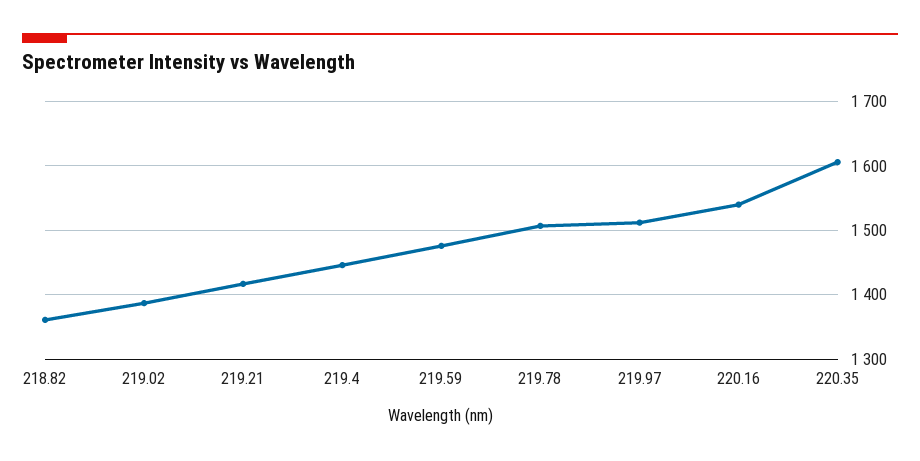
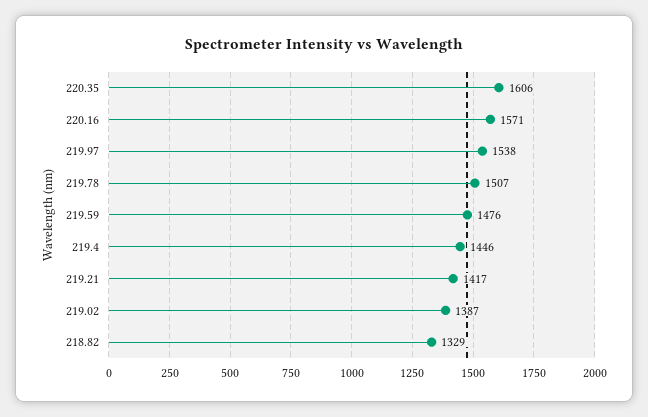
  {
-   "218.82": 1360,
+   "218.82": 1329,
    "219.02": 1387,
    "219.21": 1417,
    "219.4": 1446,
    "219.59": 1476,
    "219.78": 1507,
-   "219.97": 1510,
+   "219.97": 1538,
-   "220.16": 1540,
+   "220.16": 1571,
    "220.35": 1606
  }

